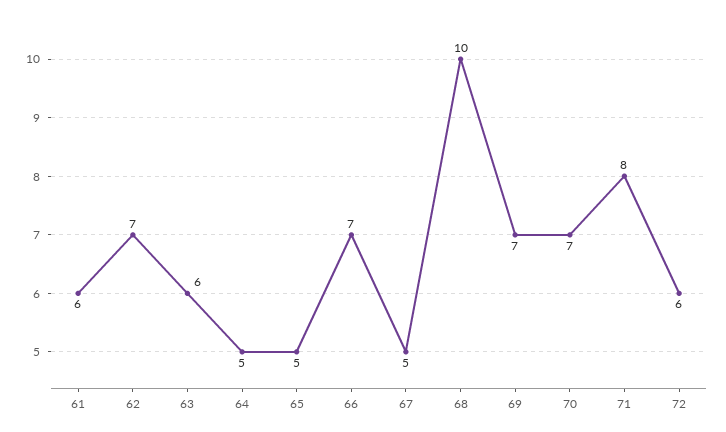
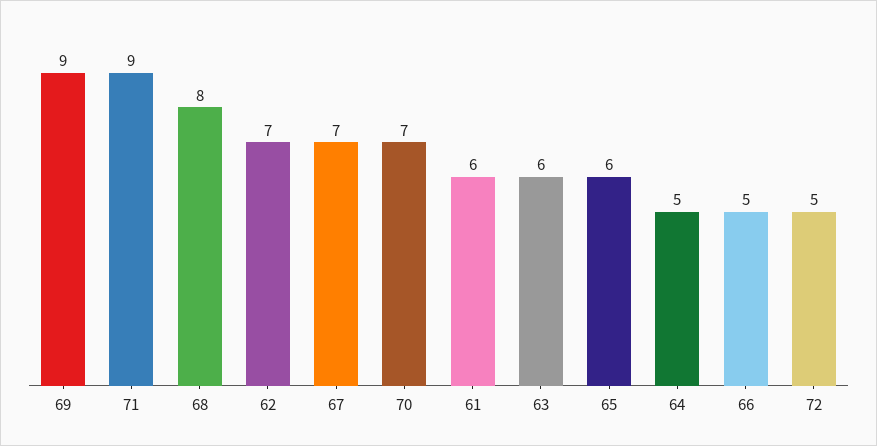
  {
    "61": 6,
    "62": 7,
    "63": 6,
    "64": 5,
-   "65": 5,
+   "65": 6,
-   "66": 7,
+   "66": 5,
-   "67": 5,
+   "67": 7,
-   "68": 10,
+   "68": 8,
-   "69": 7,
+   "69": 9,
    "70": 7,
-   "71": 8,
+   "71": 9,
-   "72": 6
+   "72": 5
  }

